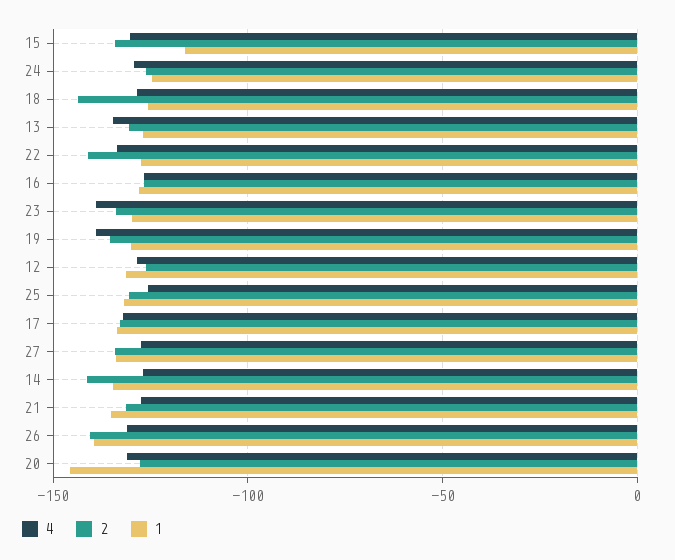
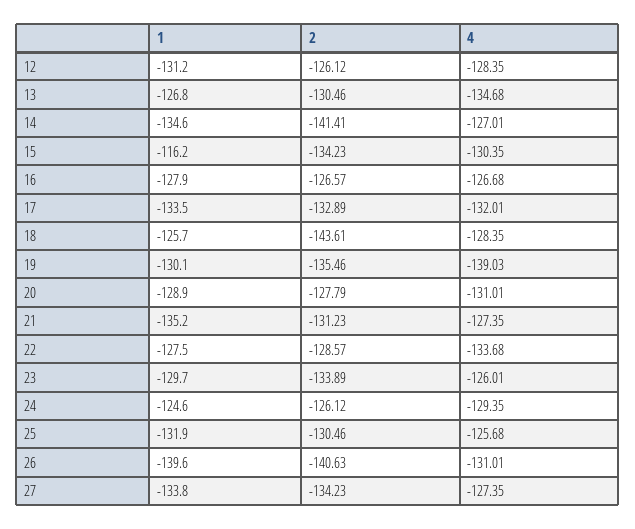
  {
    "4": {
      "15": -130.35,
      "24": -129.35,
      "18": -128.35,
      "13": -134.68,
      "22": -133.68,
      "16": -126.68,
-     "23": -140,
+     "23": -126.01,
      "19": -139.03,
      "12": -128.35,
      "25": -125.68,
      "17": -132.01,
      "27": -127.35,
      "14": -127.01,
      "21": -127.35,
      "26": -131.01,
      "20": -131.01
    },
    "2": {
      "15": -134.23,
      "24": -126.12,
      "18": -143.61,
      "13": -130.46,
-     "22": -140,
+     "22": -128.57,
      "16": -126.57,
      "23": -133.89,
      "19": -135.46,
      "12": -126.12,
      "25": -130.46,
      "17": -132.89,
      "27": -134.23,
      "14": -141.41,
      "21": -131.23,
      "26": -140.63,
      "20": -127.79
    },
    "1": {
      "15": -116.2,
      "24": -124.6,
      "18": -125.7,
      "13": -126.8,
      "22": -127.5,
      "16": -127.9,
      "23": -129.7,
      "19": -130.1,
      "12": -131.2,
      "25": -131.9,
      "17": -133.5,
      "27": -133.8,
      "14": -134.6,
      "21": -135.2,
      "26": -139.6,
-     "20": -145
+     "20": -128.9
    }
  }

